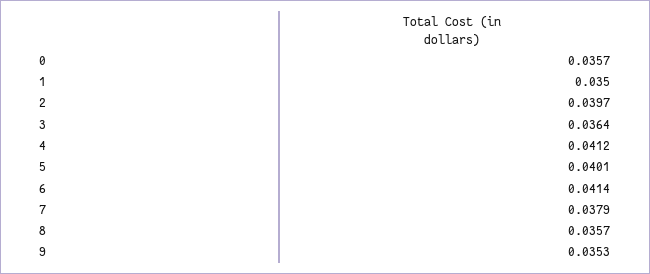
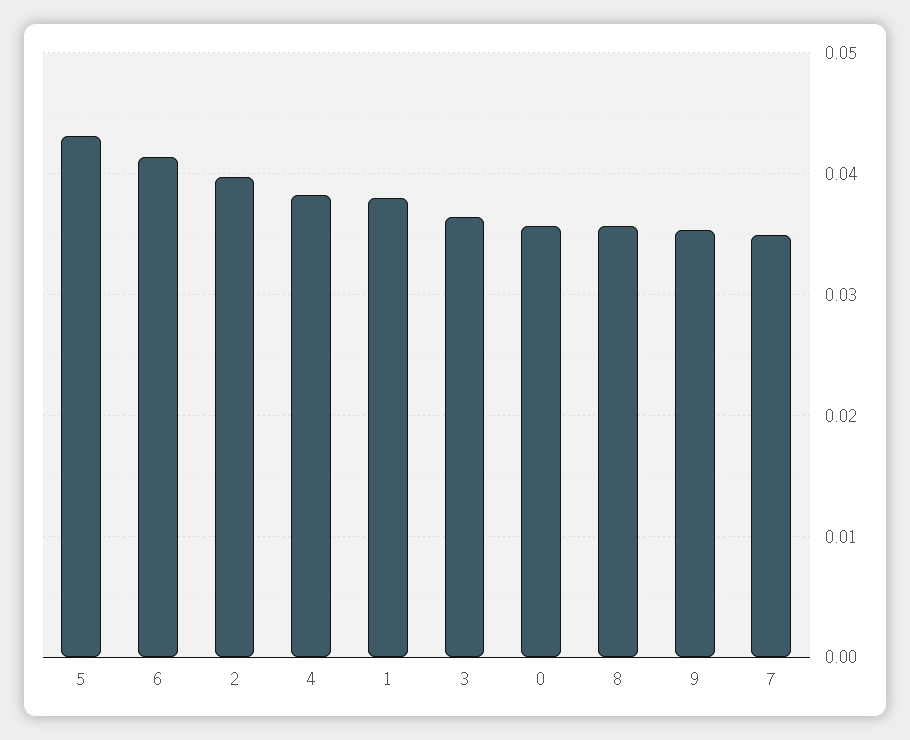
  {
    "0": 0.0357,
-   "1": 0.035,
+   "1": 0.038,
    "2": 0.0397,
    "3": 0.0364,
-   "4": 0.0412,
+   "4": 0.038,
-   "5": 0.0401,
+   "5": 0.043,
    "6": 0.0414,
-   "7": 0.0379,
+   "7": 0.035,
    "8": 0.0357,
    "9": 0.0353
  }

